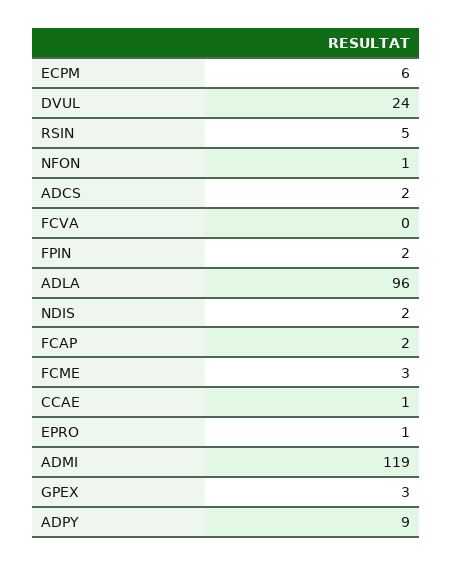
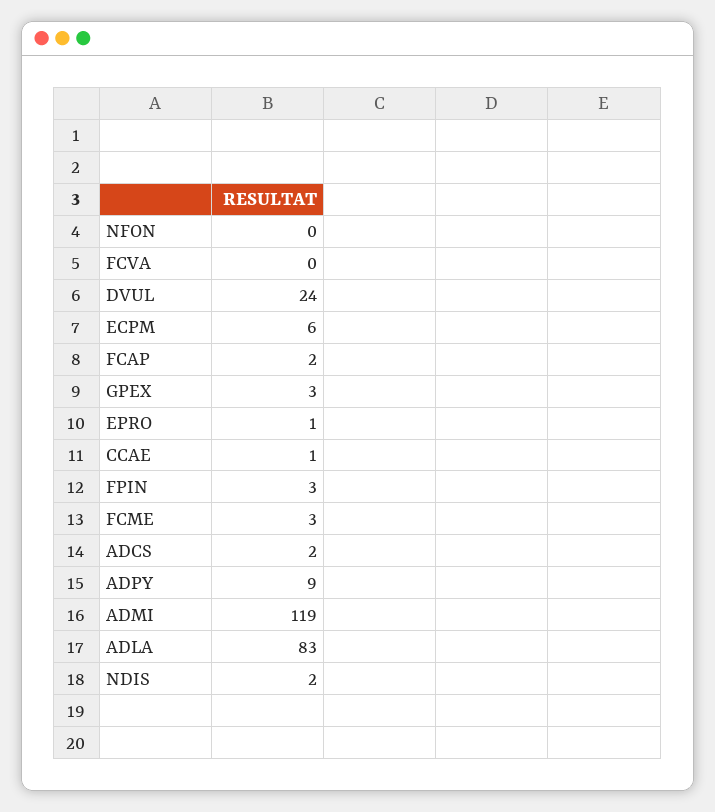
  {
    "ECPM": 6,
    "DVUL": 24,
-   "RSIN": 5,
-   "NFON": 1,
+   "NFON": 0,
    "ADCS": 2,
    "FCVA": 0,
-   "FPIN": 2,
+   "FPIN": 3,
-   "ADLA": 96,
+   "ADLA": 83,
    "NDIS": 2,
    "FCAP": 2,
    "FCME": 3,
    "CCAE": 1,
    "EPRO": 1,
    "ADMI": 119,
    "GPEX": 3,
    "ADPY": 9
  }

